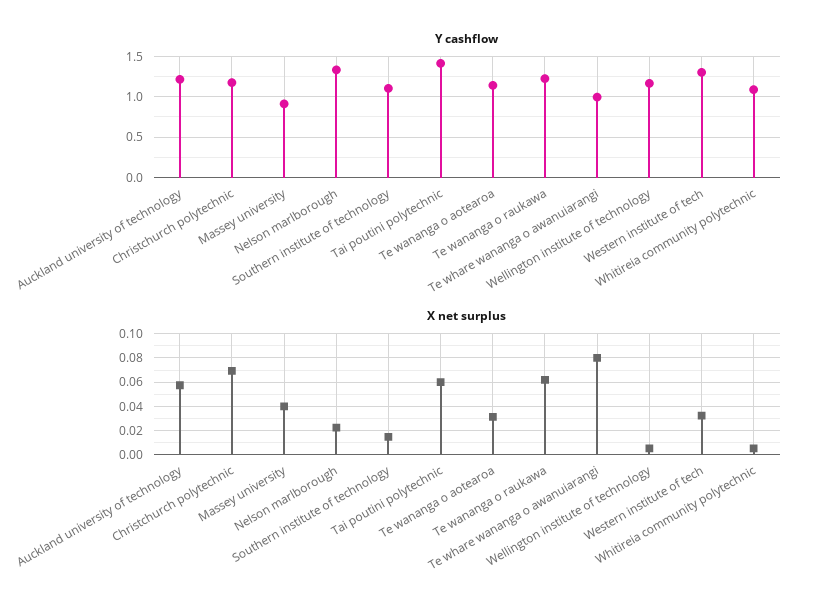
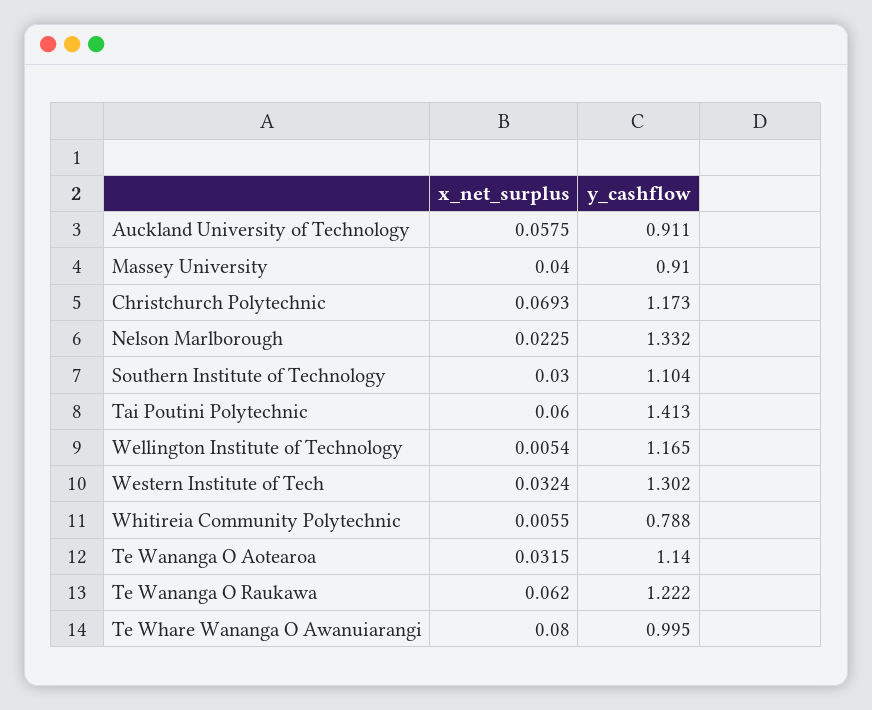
  {
    "Y cashflow": {
-     "Auckland university of technology": 1.2,
+     "Auckland university of technology": 0.911,
      "Christchurch polytechnic": 1.173,
      "Massey university": 0.91,
      "Nelson marlborough": 1.332,
      "Southern institute of technology": 1.104,
      "Tai poutini polytechnic": 1.413,
      "Te wananga o aotearoa": 1.14,
      "Te wananga o raukawa": 1.222,
      "Te whare wananga o awanuiarangi": 0.995,
      "Wellington institute of technology": 1.165,
      "Western institute of tech": 1.302,
-     "Whitireia community polytechnic": 1.1
+     "Whitireia community polytechnic": 0.788
    },
    "X net surplus": {
      "Auckland university of technology": 0.0575,
      "Christchurch polytechnic": 0.0693,
      "Massey university": 0.04,
      "Nelson marlborough": 0.0225,
-     "Southern institute of technology": 0.015,
+     "Southern institute of technology": 0.03,
      "Tai poutini polytechnic": 0.06,
      "Te wananga o aotearoa": 0.0315,
      "Te wananga o raukawa": 0.062,
      "Te whare wananga o awanuiarangi": 0.08,
      "Wellington institute of technology": 0.0054,
      "Western institute of tech": 0.0324,
      "Whitireia community polytechnic": 0.0055
    }
  }

